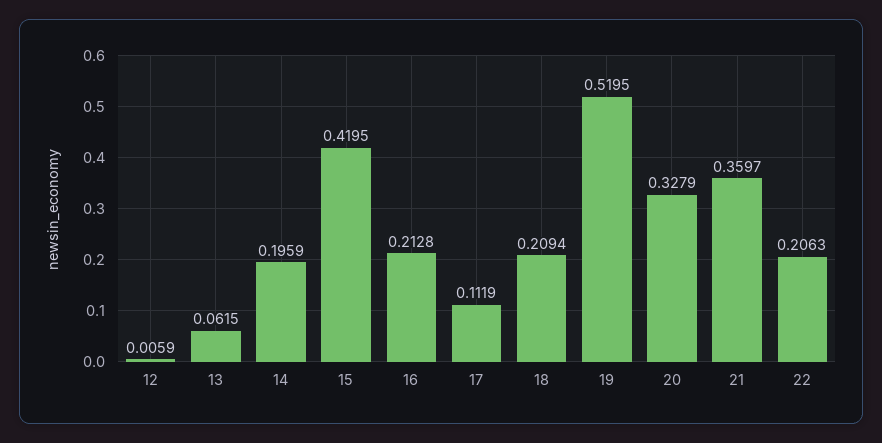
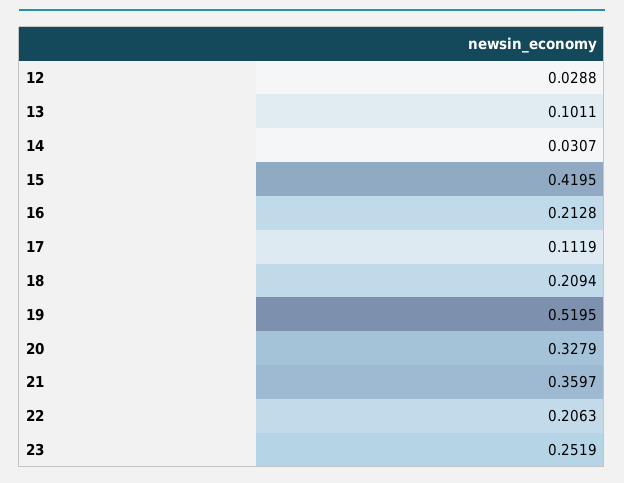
  {
-   "12": 0.0059,
+   "12": 0.0288,
-   "13": 0.0615,
+   "13": 0.1011,
-   "14": 0.1959,
+   "14": 0.0307,
    "15": 0.4195,
    "16": 0.2128,
    "17": 0.1119,
    "18": 0.2094,
    "19": 0.5195,
    "20": 0.3279,
    "21": 0.3597,
-   "22": 0.2063
+   "22": 0.2063,
+   "23": 0.2519
  }

